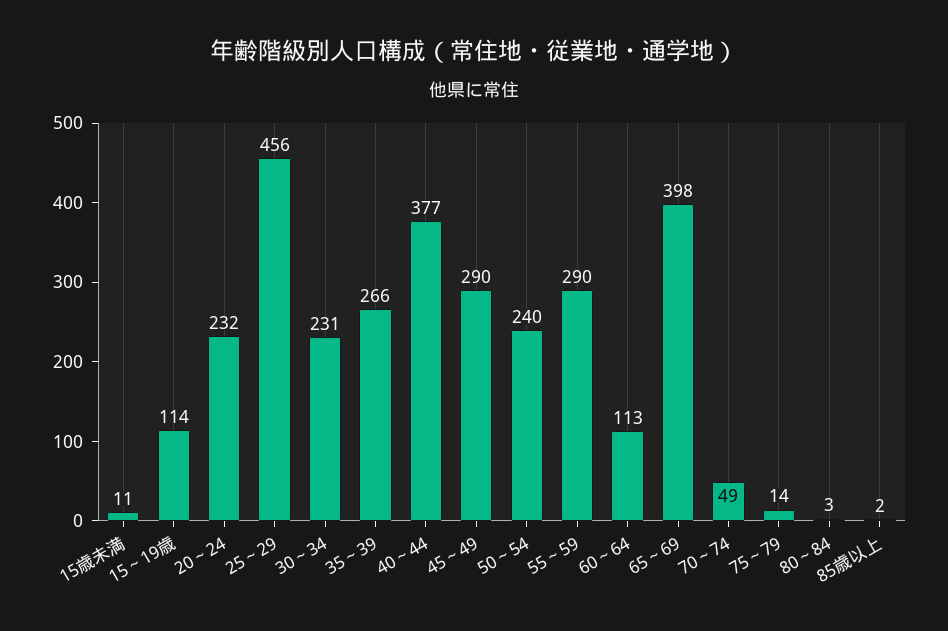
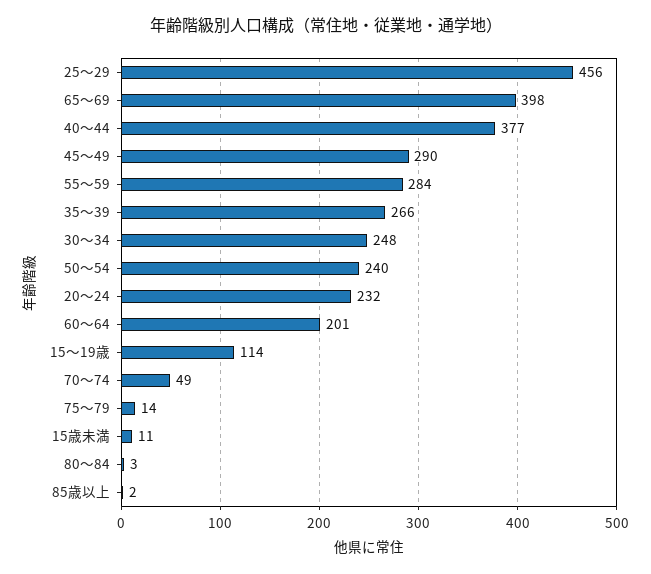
  {
    "15歳未満": 11,
    "15～19歳": 114,
    "20～24": 232,
    "25～29": 456,
-   "30～34": 231,
+   "30～34": 248,
    "35～39": 266,
    "40～44": 377,
    "45～49": 290,
    "50～54": 240,
-   "55～59": 290,
+   "55～59": 284,
-   "60～64": 113,
+   "60～64": 201,
    "65～69": 398,
    "70～74": 49,
    "75～79": 14,
    "80～84": 3,
    "85歳以上": 2
  }

